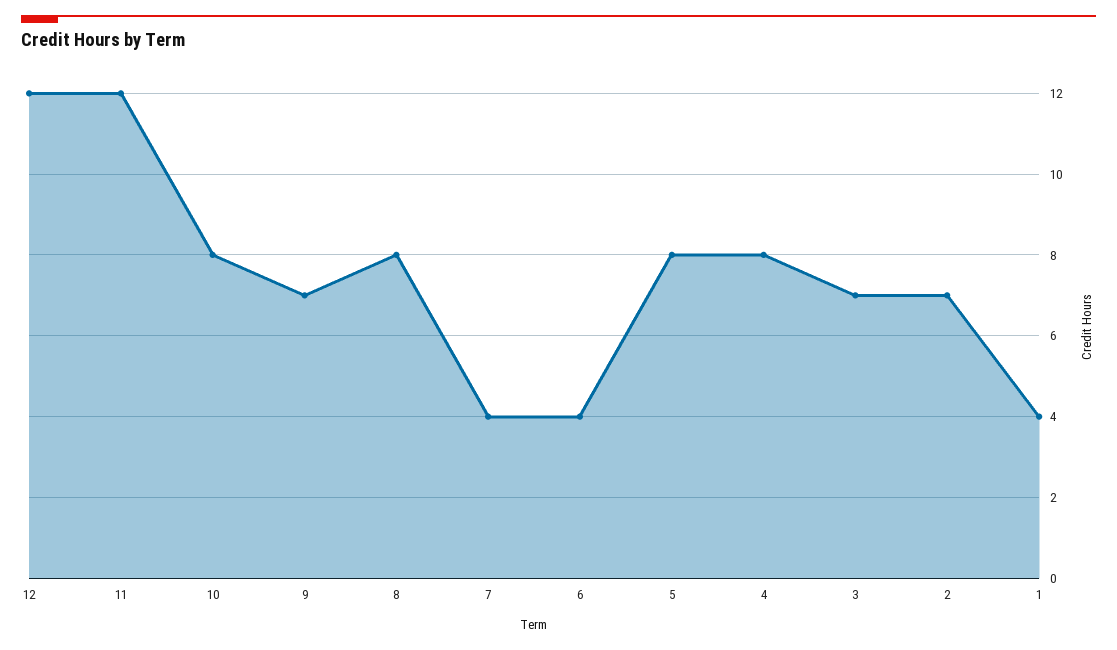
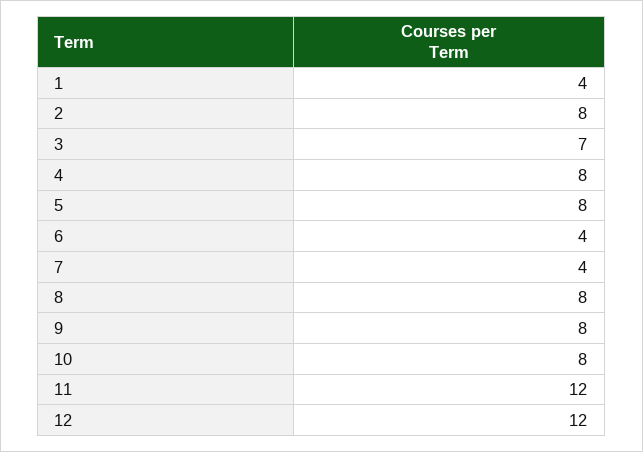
  {
    "12": 12,
    "11": 12,
    "10": 8,
-   "9": 7,
+   "9": 8,
    "8": 8,
    "7": 4,
    "6": 4,
    "5": 8,
    "4": 8,
    "3": 7,
-   "2": 7,
+   "2": 8,
    "1": 4
  }

